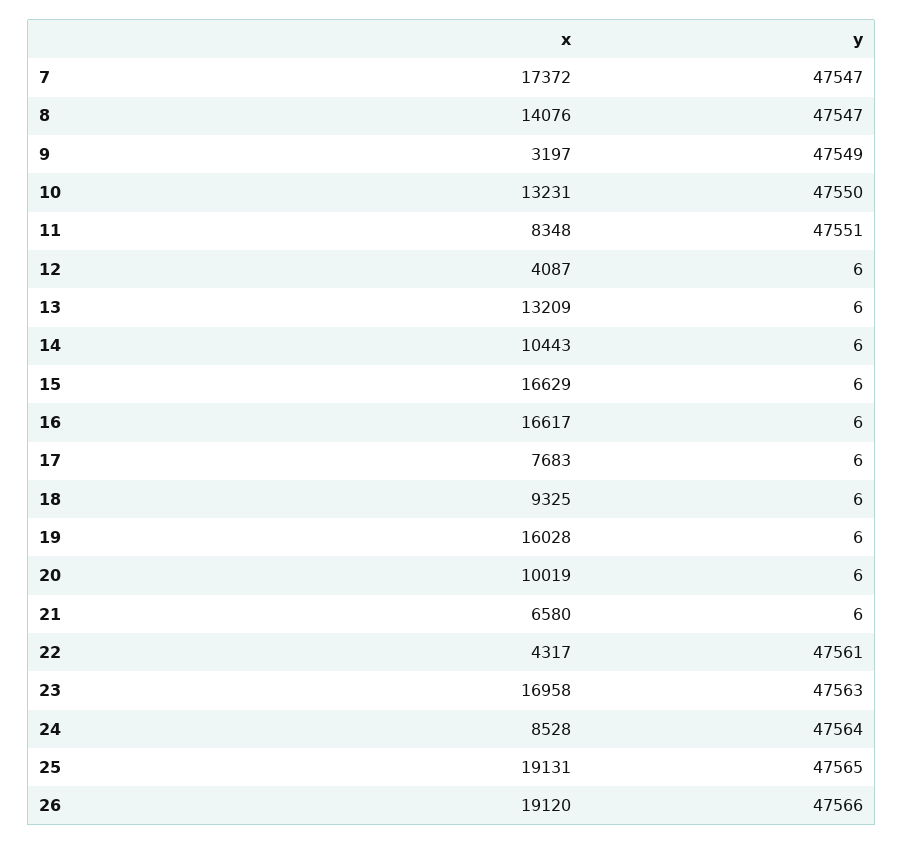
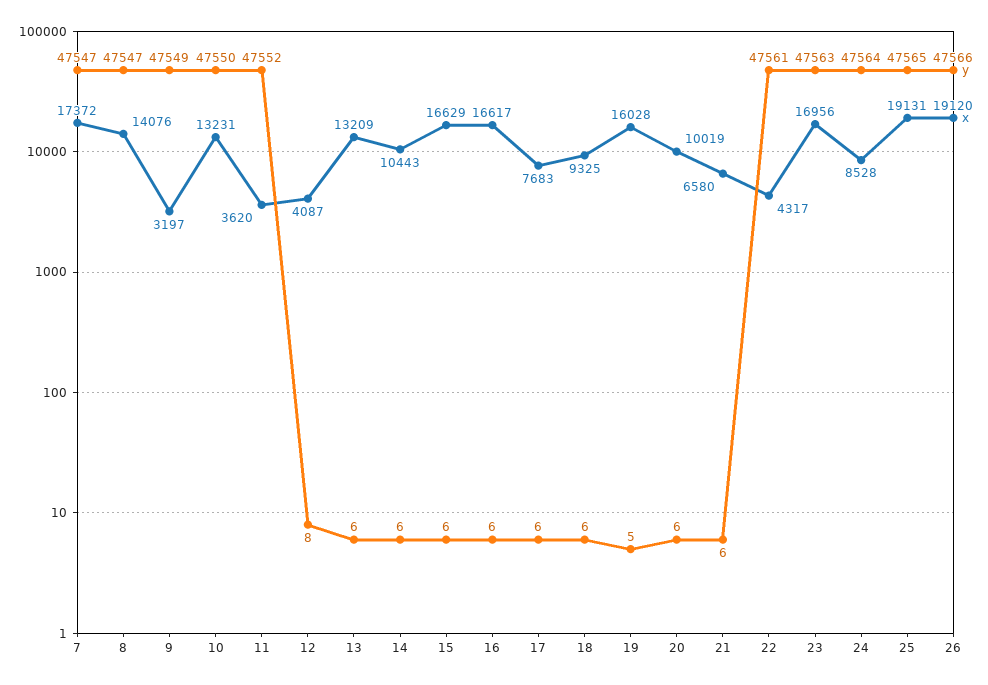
  {
    "x": {
      "7": 17372,
      "8": 14076,
      "9": 3197,
      "10": 13231,
-     "11": 8348,
+     "11": 3620,
      "12": 4087,
      "13": 13209,
      "14": 10443,
      "15": 16629,
      "16": 16617,
      "17": 7683,
      "18": 9325,
      "19": 16028,
      "20": 10019,
      "21": 6580,
      "22": 4317,
-     "23": 16958,
+     "23": 16956,
      "24": 8528,
      "25": 19131,
      "26": 19120
    },
    "y": {
      "7": 47547,
      "8": 47547,
      "9": 47549,
      "10": 47550,
-     "11": 47551,
+     "11": 47552,
-     "12": 6,
+     "12": 8,
      "13": 6,
      "14": 6,
      "15": 6,
      "16": 6,
      "17": 6,
      "18": 6,
-     "19": 6,
+     "19": 5,
      "20": 6,
      "21": 6,
      "22": 47561,
      "23": 47563,
      "24": 47564,
      "25": 47565,
      "26": 47566
    }
  }

